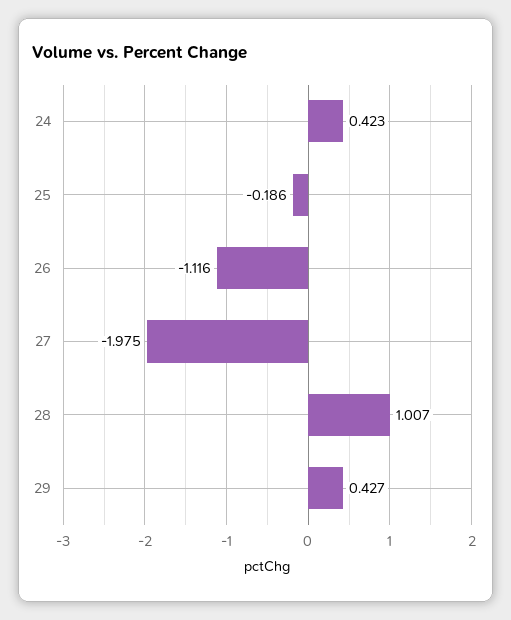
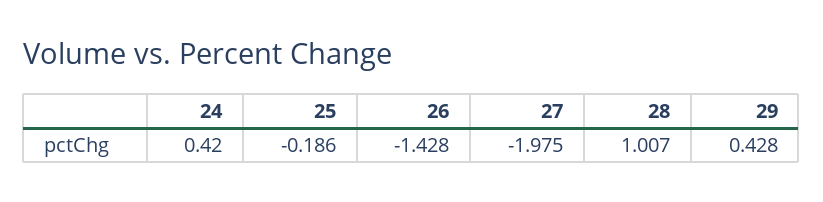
  {
-   "24": 0.423,
+   "24": 0.42,
    "25": -0.186,
-   "26": -1.116,
+   "26": -1.428,
    "27": -1.975,
    "28": 1.007,
-   "29": 0.427
+   "29": 0.428
  }

